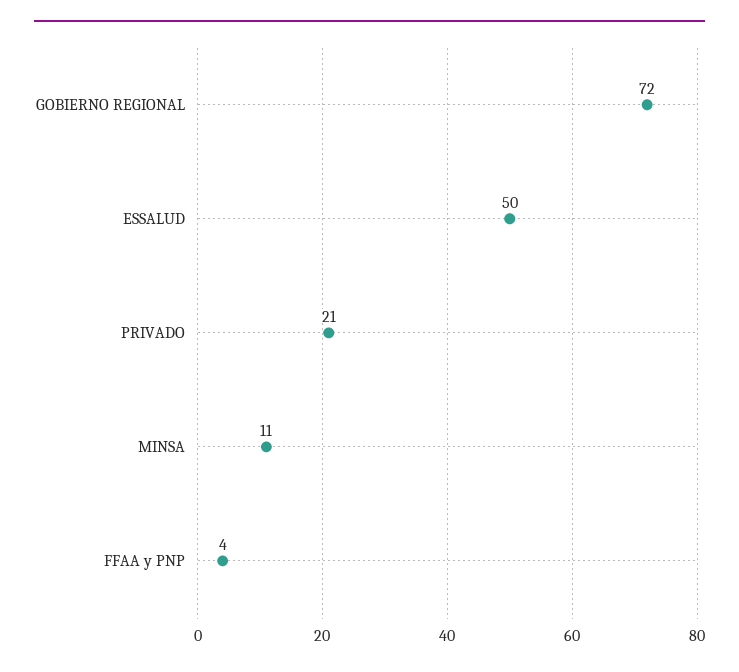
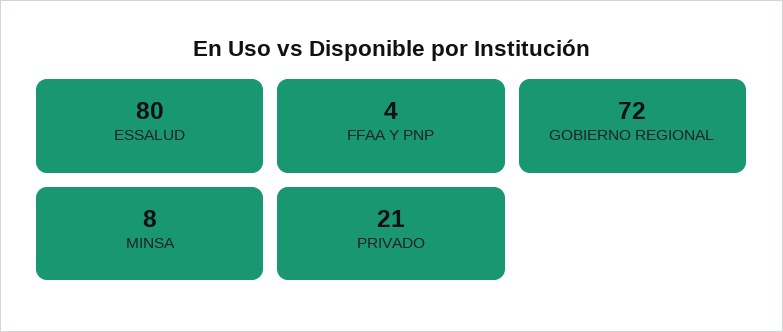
  {
    "GOBIERNO REGIONAL": 72,
-   "ESSALUD": 50,
+   "ESSALUD": 80,
    "PRIVADO": 21,
-   "MINSA": 11,
+   "MINSA": 8,
    "FFAA y PNP": 4
  }

